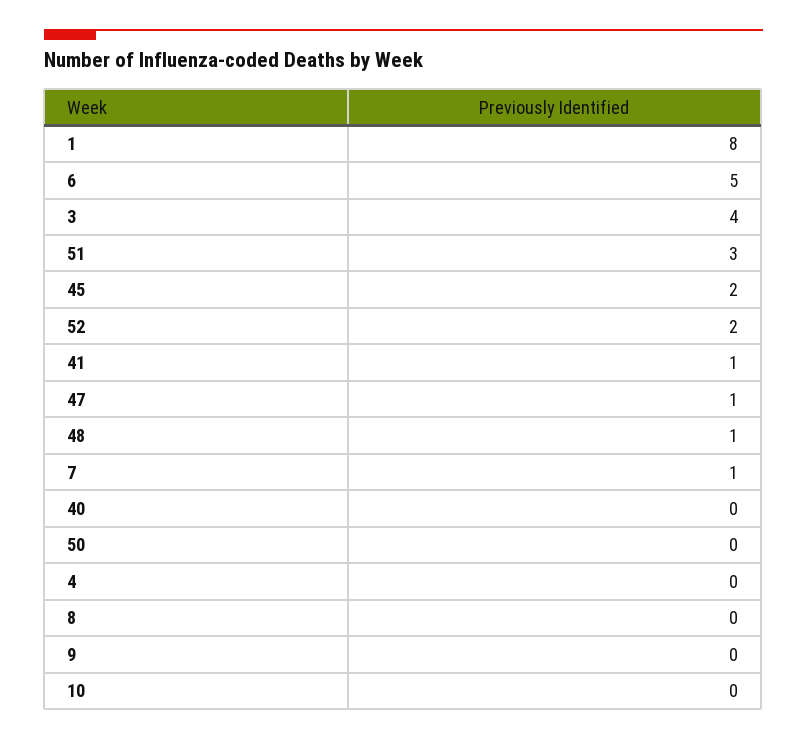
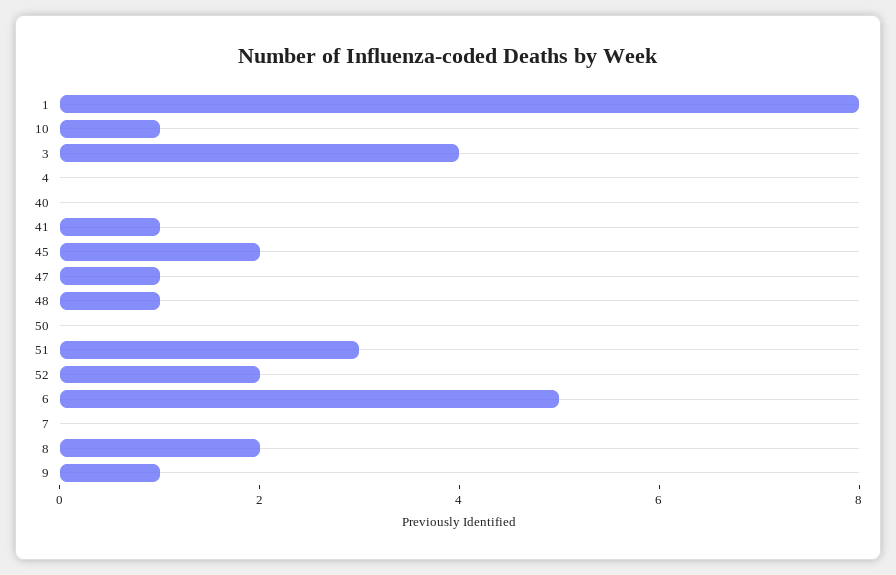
  {
    "1": 8,
    "6": 5,
    "3": 4,
    "51": 3,
    "45": 2,
    "52": 2,
    "41": 1,
    "47": 1,
    "48": 1,
-   "7": 1,
+   "7": 0,
    "40": 0,
    "50": 0,
    "4": 0,
-   "8": 0,
+   "8": 2,
-   "9": 0,
+   "9": 1,
-   "10": 0
+   "10": 1
  }

